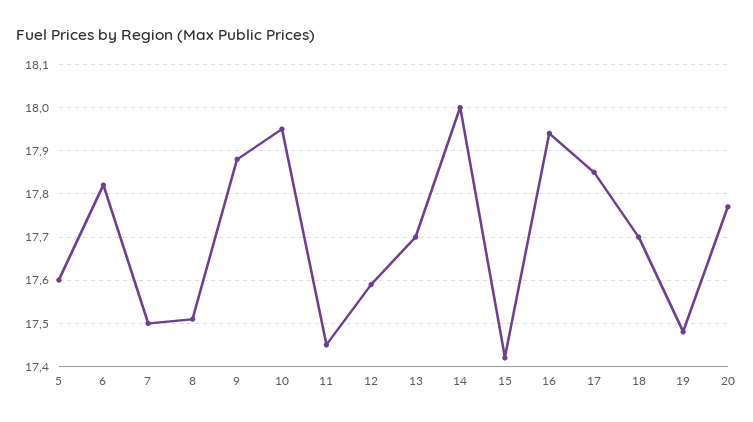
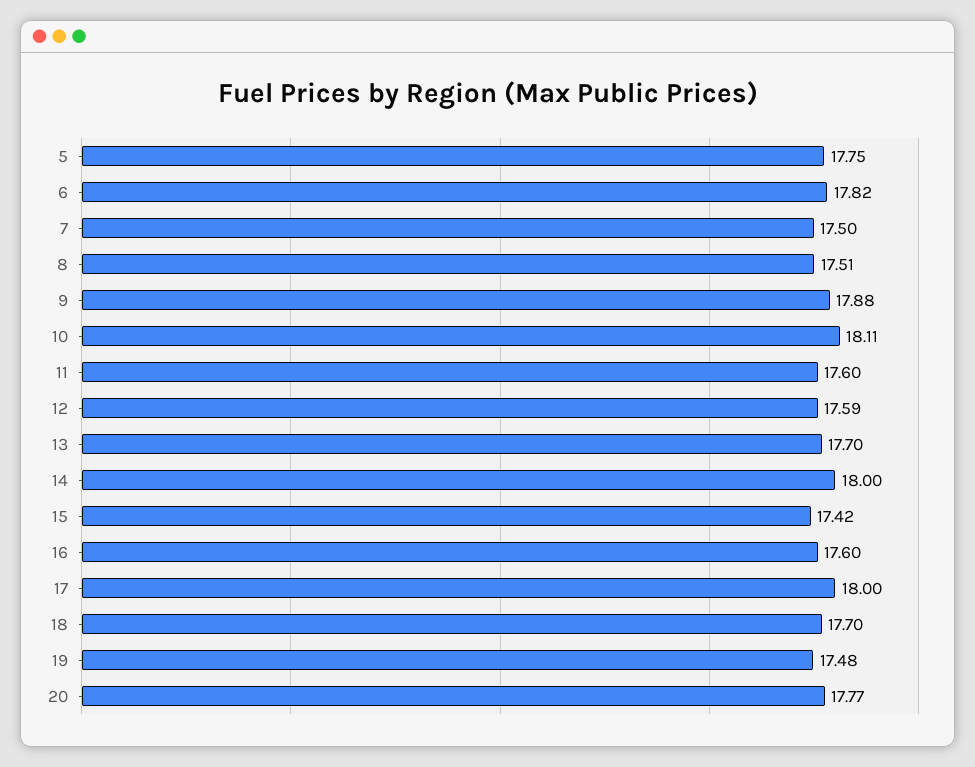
  {
-   "5": 17.6,
+   "5": 17.75,
    "6": 17.82,
    "7": 17.5,
    "8": 17.51,
    "9": 17.88,
-   "10": 17.95,
+   "10": 18.11,
-   "11": 17.45,
+   "11": 17.6,
    "12": 17.59,
    "13": 17.7,
    "14": 18,
    "15": 17.42,
-   "16": 17.95,
+   "16": 17.6,
-   "17": 17.85,
+   "17": 18,
    "18": 17.7,
    "19": 17.48,
    "20": 17.77
  }

